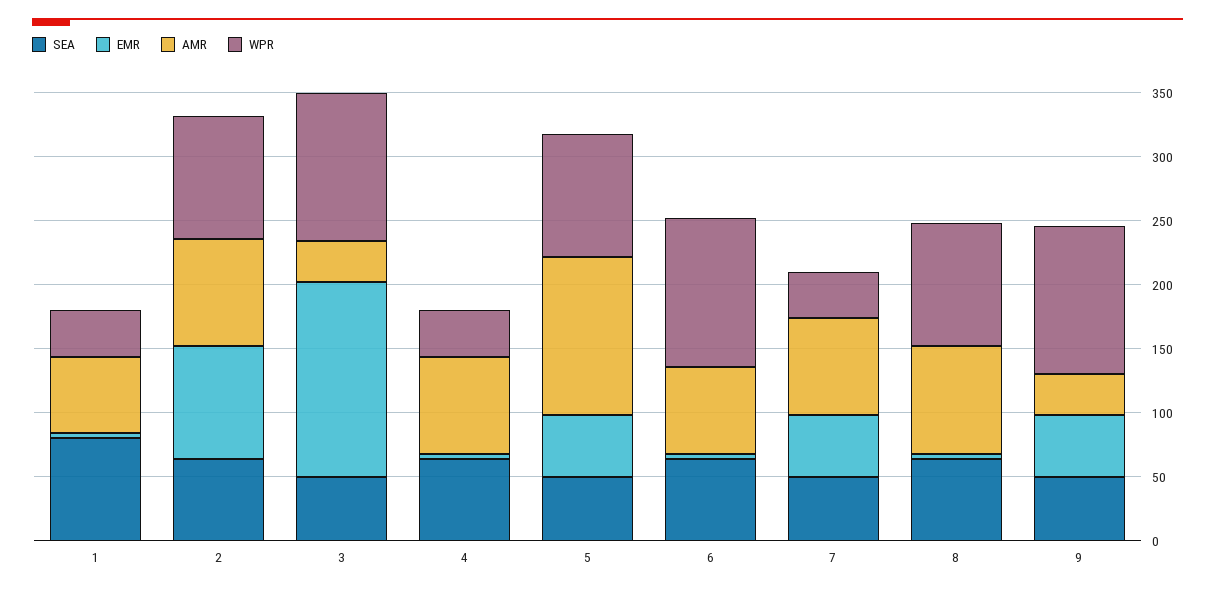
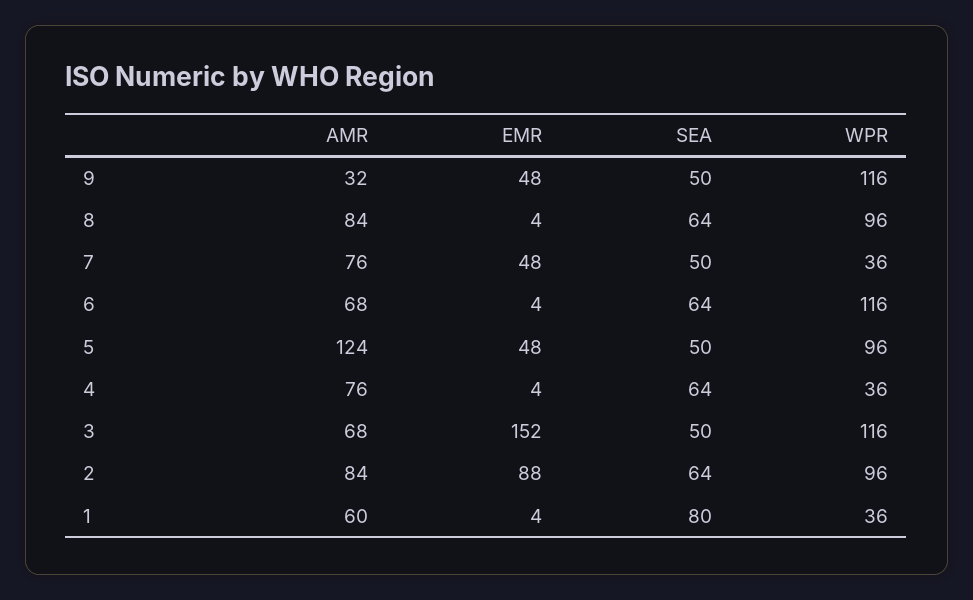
  {
    "SEA": {
      "1": 80,
      "2": 64,
      "3": 50,
      "4": 64,
      "5": 50,
      "6": 64,
      "7": 50,
      "8": 64,
      "9": 50
    },
    "EMR": {
      "1": 4,
      "2": 88,
      "3": 152,
      "4": 4,
      "5": 48,
      "6": 4,
      "7": 48,
      "8": 4,
      "9": 48
    },
    "AMR": {
      "1": 60,
      "2": 84,
-     "3": 30,
+     "3": 68,
      "4": 76,
      "5": 124,
      "6": 68,
      "7": 76,
      "8": 84,
      "9": 32
    },
    "WPR": {
      "1": 36,
      "2": 96,
      "3": 116,
      "4": 36,
      "5": 96,
      "6": 116,
      "7": 36,
      "8": 96,
      "9": 116
    }
  }

